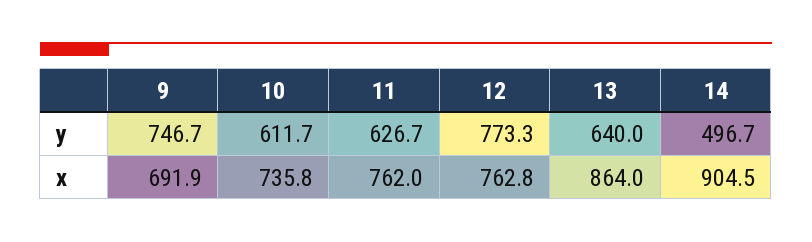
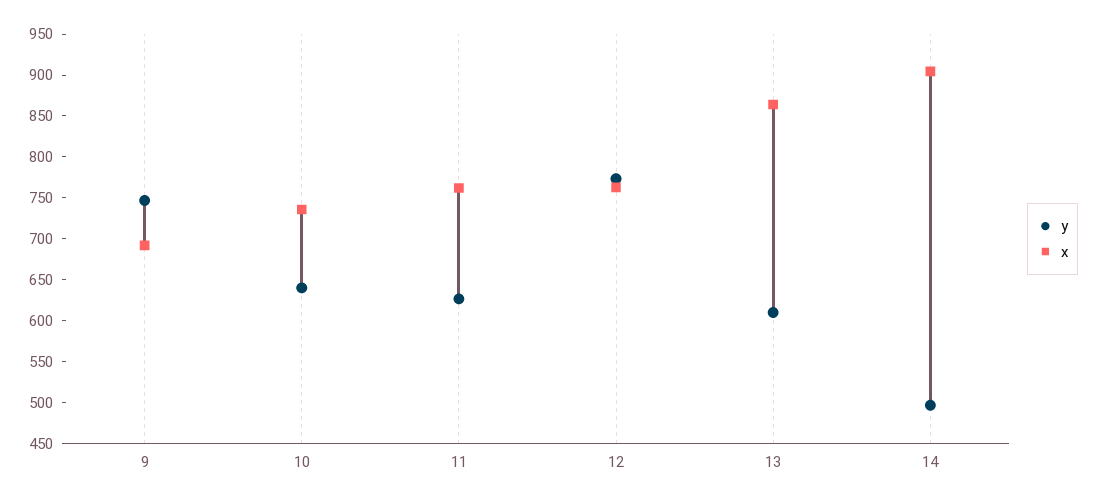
  {
    "y": {
      "9": 746.7,
-     "10": 611.7,
+     "10": 640,
      "11": 626.7,
      "12": 773.3,
-     "13": 640,
+     "13": 610,
      "14": 496.7
    },
    "x": {
      "9": 691.9,
      "10": 735.8,
      "11": 762,
      "12": 762.8,
      "13": 864,
      "14": 904.5
    }
  }

